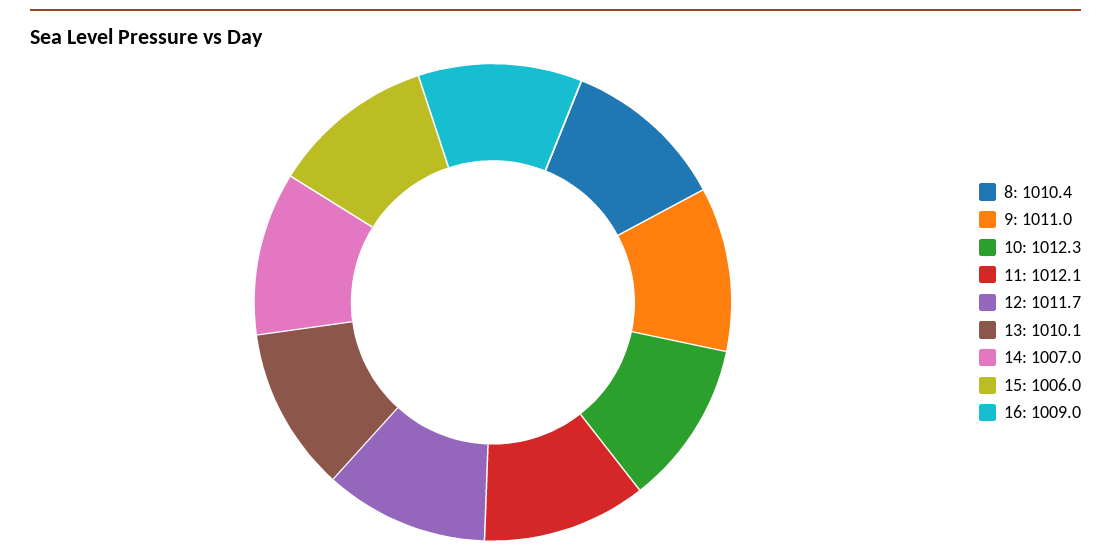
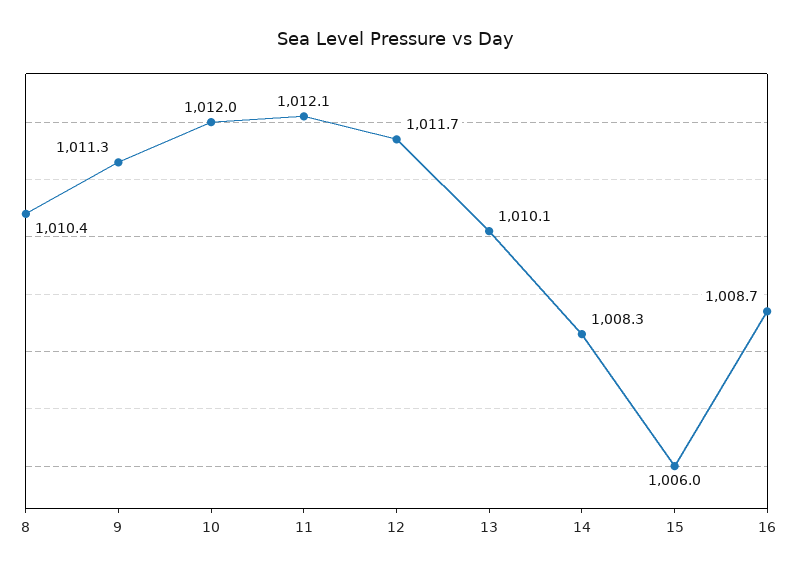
  {
    "8": 1010.4,
-   "9": 1011,
+   "9": 1011.3,
-   "10": 1012.3,
+   "10": 1012,
    "11": 1012.1,
    "12": 1011.7,
    "13": 1010.1,
-   "14": 1007,
+   "14": 1008.3,
    "15": 1006,
-   "16": 1009
+   "16": 1008.7
  }

